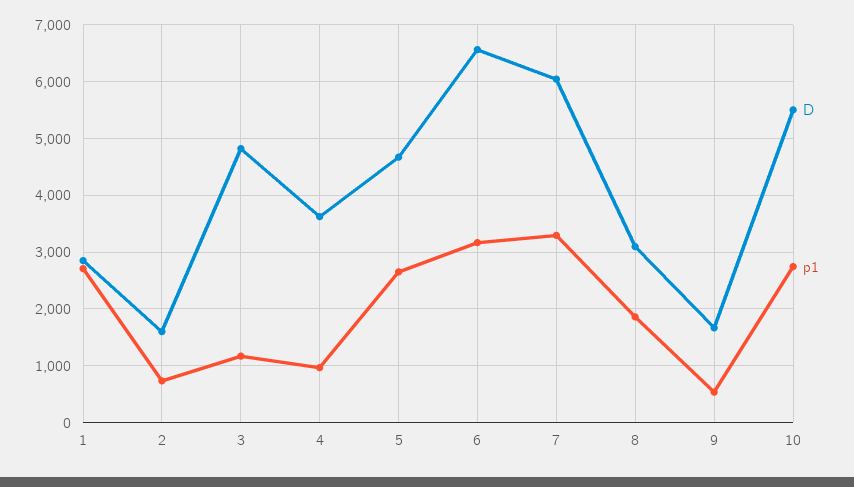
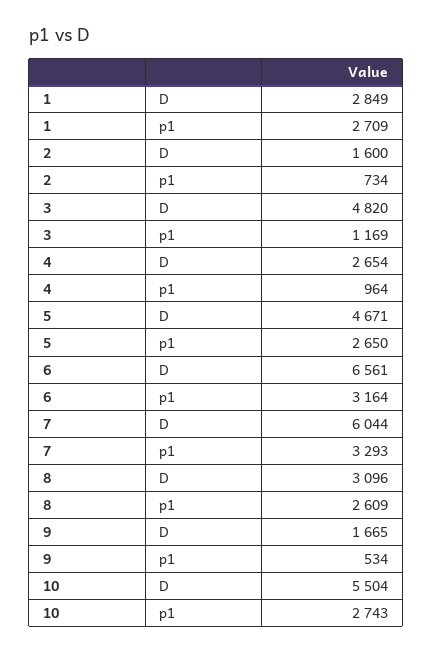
  {
    "D": {
      "1": 2849,
      "2": 1600,
      "3": 4820,
-     "4": 3600,
+     "4": 2654,
      "5": 4671,
      "6": 6561,
      "7": 6044,
      "8": 3096,
      "9": 1665,
      "10": 5504
    },
    "p1": {
      "1": 2709,
      "2": 734,
      "3": 1169,
      "4": 964,
      "5": 2650,
      "6": 3164,
      "7": 3293,
-     "8": 1800,
+     "8": 2609,
      "9": 534,
      "10": 2743
    }
  }

